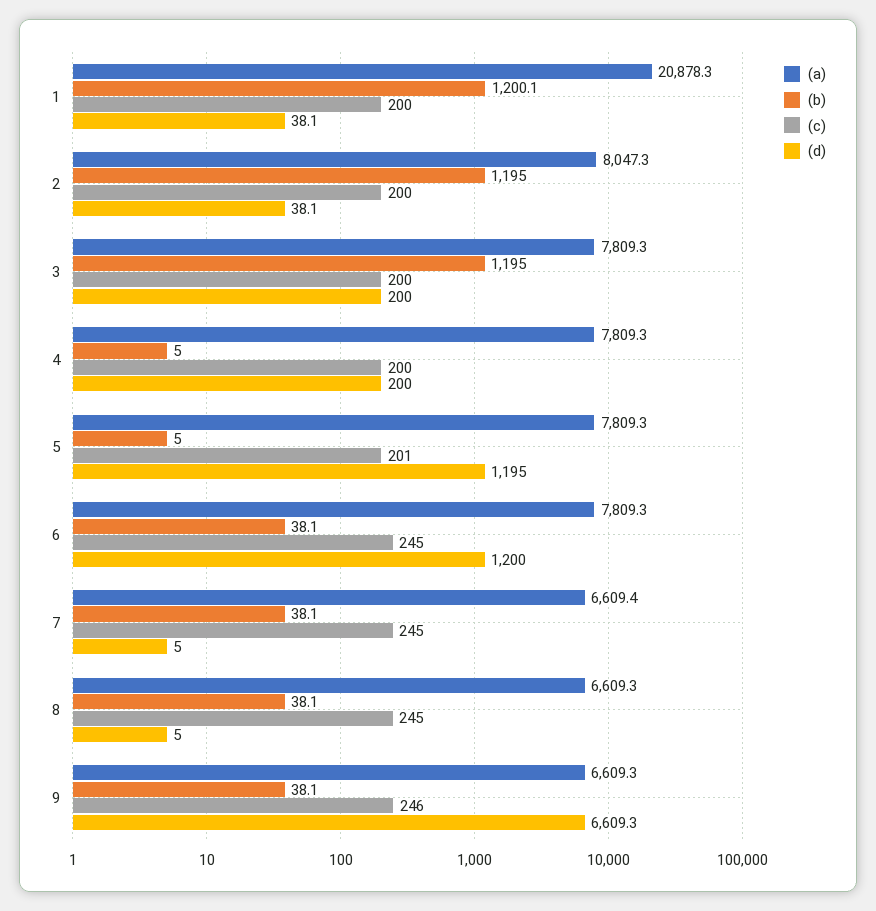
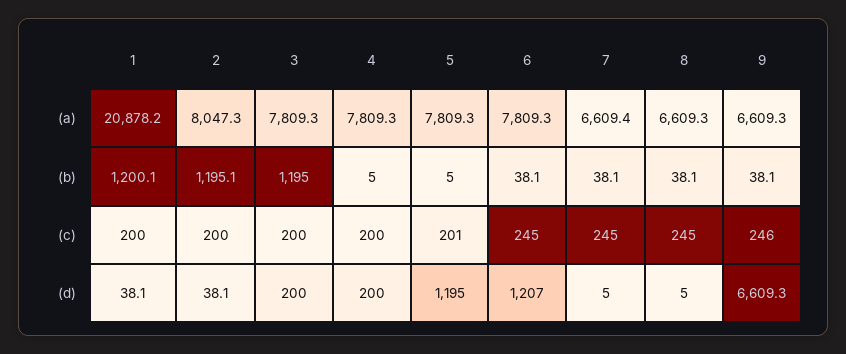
  {
    "(a)": {
-     "1": 20878.3,
+     "1": 20878.2,
      "2": 8047.3,
      "3": 7809.3,
      "4": 7809.3,
      "5": 7809.3,
      "6": 7809.3,
      "7": 6609.4,
      "8": 6609.3,
      "9": 6609.3
    },
    "(b)": {
      "1": 1200.1,
-     "2": 1195,
+     "2": 1195.1,
      "3": 1195,
      "4": 5,
      "5": 5,
      "6": 38.1,
      "7": 38.1,
      "8": 38.1,
      "9": 38.1
    },
    "(c)": {
      "1": 200,
      "2": 200,
      "3": 200,
      "4": 200,
      "5": 201,
      "6": 245,
      "7": 245,
      "8": 245,
      "9": 246
    },
    "(d)": {
      "1": 38.1,
      "2": 38.1,
      "3": 200,
      "4": 200,
      "5": 1195,
-     "6": 1200,
+     "6": 1207,
      "7": 5,
      "8": 5,
      "9": 6609.3
    }
  }

